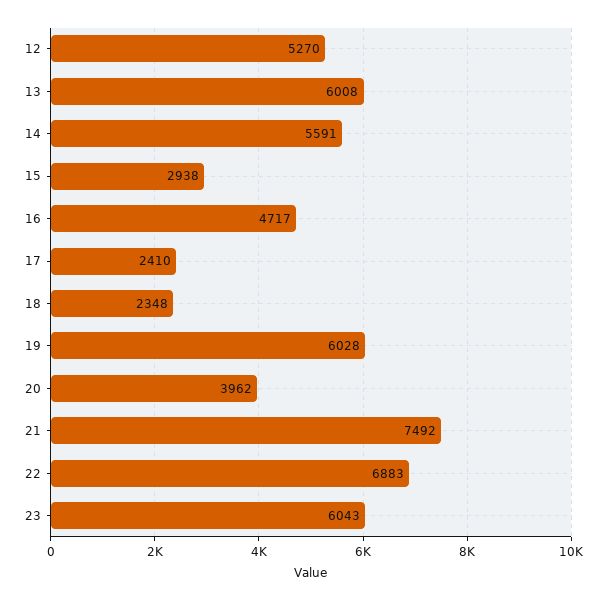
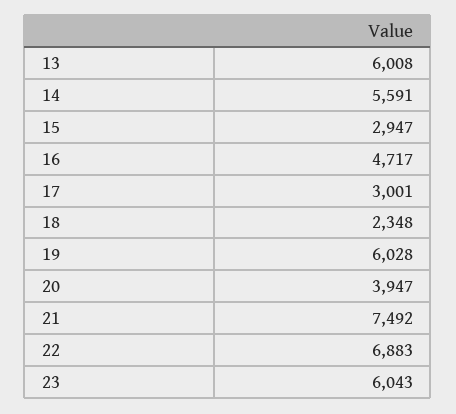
  {
-   "12": 5270,
    "13": 6008,
    "14": 5591,
-   "15": 2938,
+   "15": 2947,
    "16": 4717,
-   "17": 2410,
+   "17": 3001,
    "18": 2348,
    "19": 6028,
-   "20": 3962,
+   "20": 3947,
    "21": 7492,
    "22": 6883,
    "23": 6043
  }

